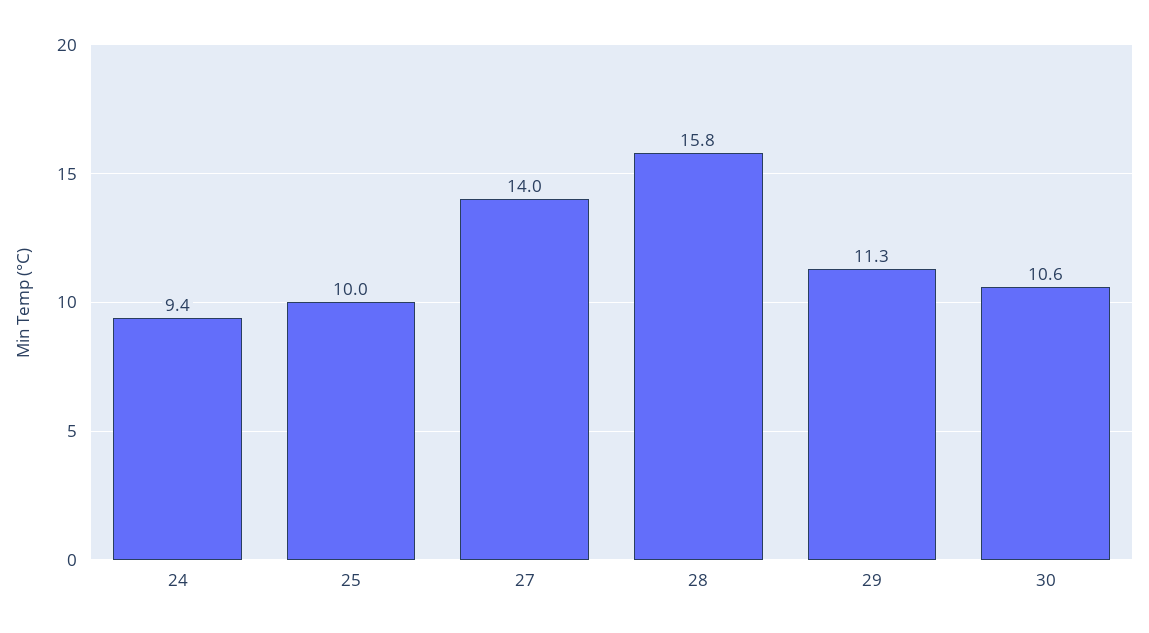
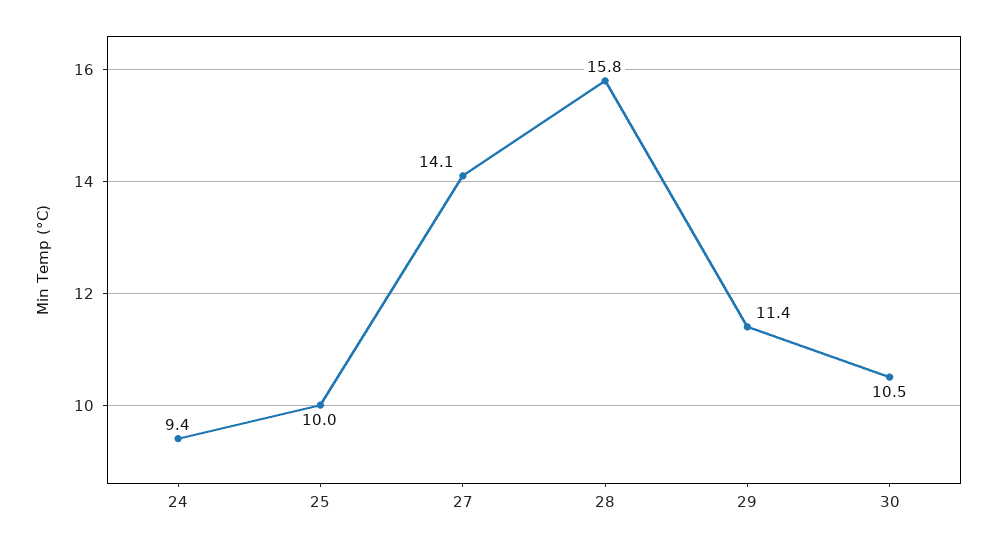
  {
    "24": 9.4,
    "25": 10,
-   "27": 14,
+   "27": 14.1,
    "28": 15.8,
-   "29": 11.3,
+   "29": 11.4,
-   "30": 10.6
+   "30": 10.5
  }

